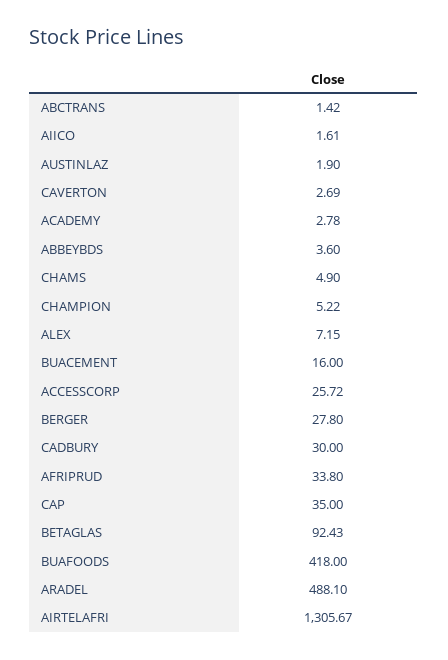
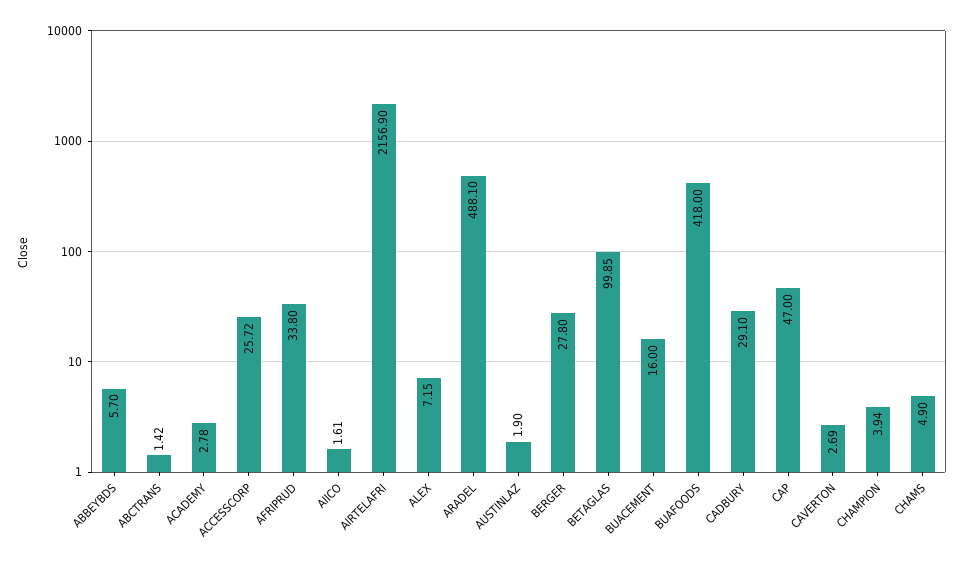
  {
    "ABCTRANS": 1.42,
    "AIICO": 1.61,
    "AUSTINLAZ": 1.9,
    "CAVERTON": 2.69,
    "ACADEMY": 2.78,
-   "ABBEYBDS": 3.6,
+   "ABBEYBDS": 5.7,
    "CHAMS": 4.9,
-   "CHAMPION": 5.22,
+   "CHAMPION": 3.94,
    "ALEX": 7.15,
    "BUACEMENT": 16,
    "ACCESSCORP": 25.72,
    "BERGER": 27.8,
-   "CADBURY": 30,
+   "CADBURY": 29.1,
    "AFRIPRUD": 33.8,
-   "CAP": 35,
+   "CAP": 47,
-   "BETAGLAS": 92.43,
+   "BETAGLAS": 99.85,
    "BUAFOODS": 418,
    "ARADEL": 488.1,
-   "AIRTELAFRI": 1305.67
+   "AIRTELAFRI": 2156.9
  }

